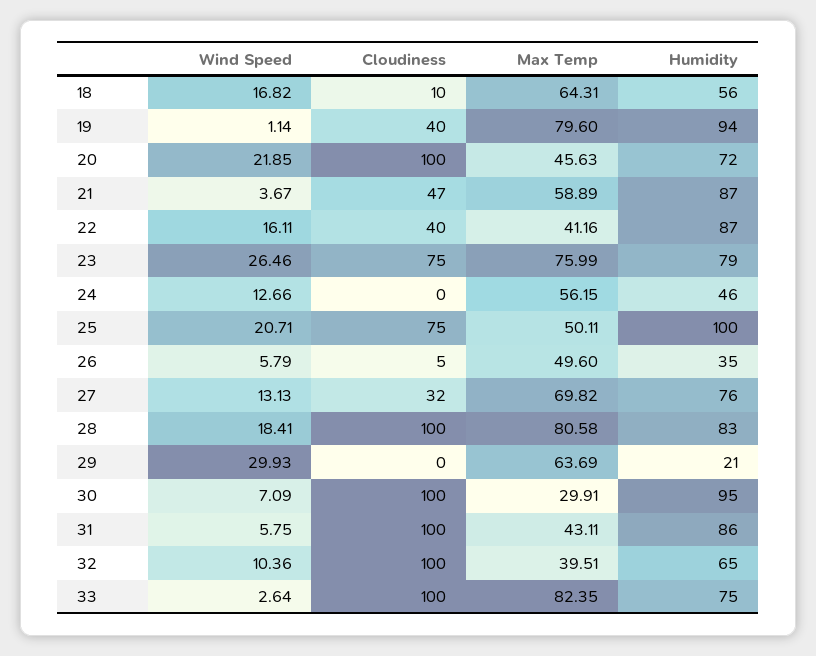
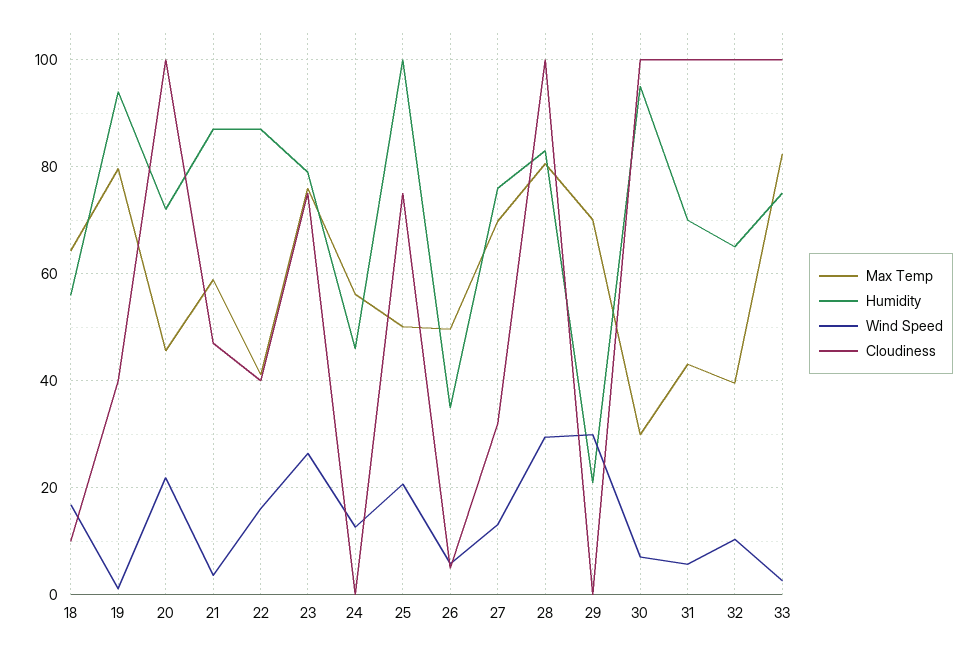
  {
    "Wind Speed": {
      "18": 16.82,
      "19": 1.14,
      "20": 21.85,
      "21": 3.67,
      "22": 16.11,
      "23": 26.46,
      "24": 12.66,
      "25": 20.71,
      "26": 5.79,
      "27": 13.13,
-     "28": 18.41,
+     "28": 30,
      "29": 29.93,
      "30": 7.09,
      "31": 5.75,
      "32": 10.36,
      "33": 2.64
    },
    "Cloudiness": {
      "18": 10,
      "19": 40,
      "20": 100,
      "21": 47,
      "22": 40,
      "23": 75,
      "24": 0,
      "25": 75,
      "26": 5,
      "27": 32,
      "28": 100,
      "29": 0,
      "30": 100,
      "31": 100,
      "32": 100,
      "33": 100
    },
    "Max Temp": {
      "18": 64.31,
      "19": 79.6,
      "20": 45.63,
      "21": 58.89,
      "22": 41.16,
      "23": 75.99,
      "24": 56.15,
      "25": 50.11,
      "26": 49.6,
      "27": 69.82,
      "28": 80.58,
-     "29": 63.69,
+     "29": 70,
      "30": 29.91,
      "31": 43.11,
      "32": 39.51,
      "33": 82.35
    },
    "Humidity": {
      "18": 56,
      "19": 94,
      "20": 72,
      "21": 87,
      "22": 87,
      "23": 79,
      "24": 46,
      "25": 100,
      "26": 35,
      "27": 76,
      "28": 83,
      "29": 21,
      "30": 95,
-     "31": 86,
+     "31": 70,
      "32": 65,
      "33": 75
    }
  }

